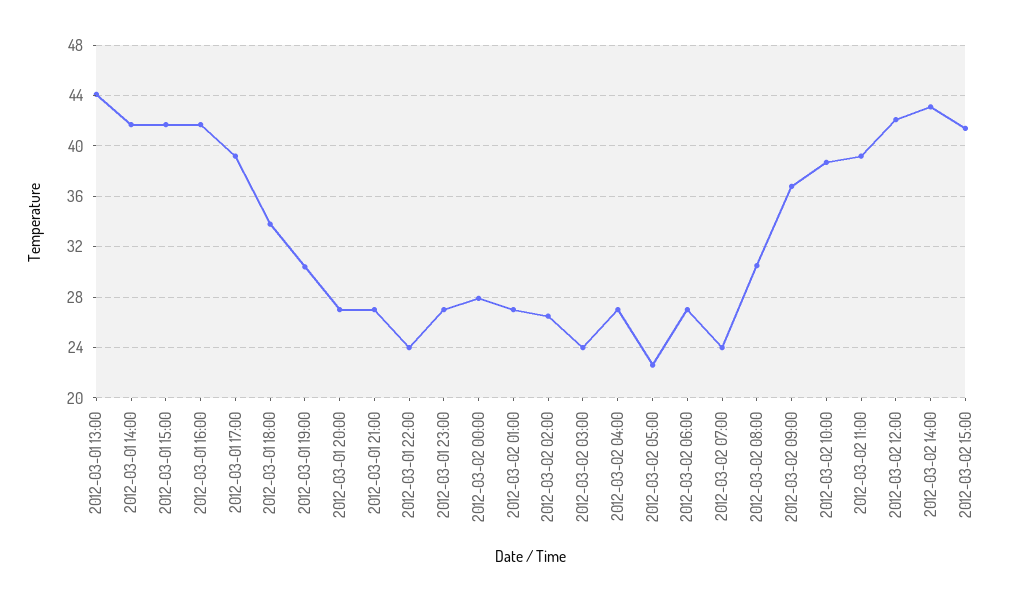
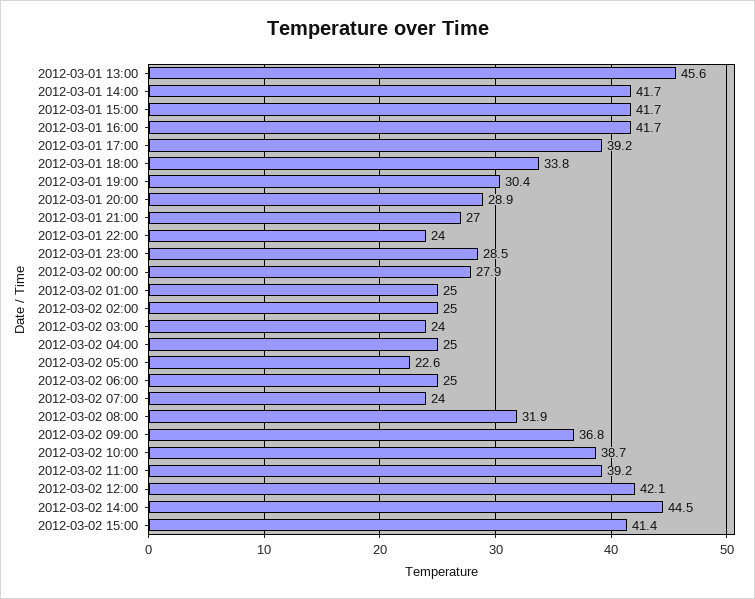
  {
-   "2012-03-01 13:00": 44,
+   "2012-03-01 13:00": 45.6,
    "2012-03-01 14:00": 41.7,
    "2012-03-01 15:00": 41.7,
    "2012-03-01 16:00": 41.7,
    "2012-03-01 17:00": 39.2,
    "2012-03-01 18:00": 33.8,
    "2012-03-01 19:00": 30.4,
-   "2012-03-01 20:00": 27,
+   "2012-03-01 20:00": 28.9,
    "2012-03-01 21:00": 27,
    "2012-03-01 22:00": 24,
-   "2012-03-01 23:00": 27,
+   "2012-03-01 23:00": 28.5,
    "2012-03-02 00:00": 27.9,
-   "2012-03-02 01:00": 27,
+   "2012-03-02 01:00": 25,
-   "2012-03-02 02:00": 26.5,
+   "2012-03-02 02:00": 25,
    "2012-03-02 03:00": 24,
-   "2012-03-02 04:00": 27,
+   "2012-03-02 04:00": 25,
    "2012-03-02 05:00": 22.6,
-   "2012-03-02 06:00": 27,
+   "2012-03-02 06:00": 25,
    "2012-03-02 07:00": 24,
-   "2012-03-02 08:00": 30.5,
+   "2012-03-02 08:00": 31.9,
    "2012-03-02 09:00": 36.8,
    "2012-03-02 10:00": 38.7,
    "2012-03-02 11:00": 39.2,
    "2012-03-02 12:00": 42.1,
-   "2012-03-02 14:00": 43,
+   "2012-03-02 14:00": 44.5,
    "2012-03-02 15:00": 41.4
  }

